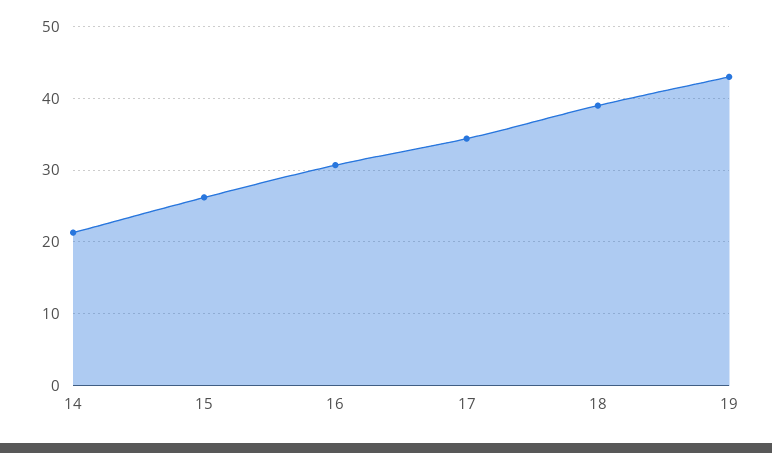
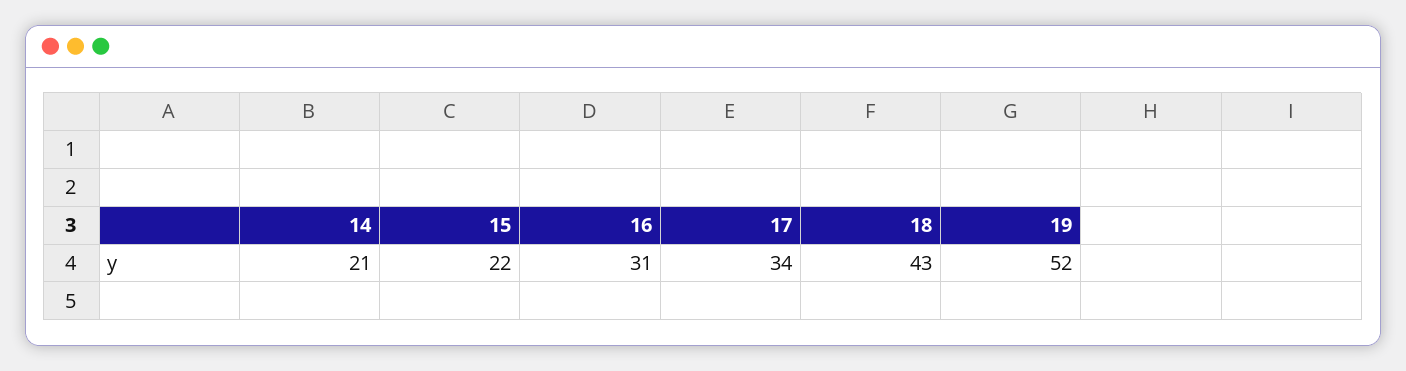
  {
    "14": 21,
-   "15": 26,
+   "15": 22,
    "16": 31,
    "17": 34,
-   "18": 39,
+   "18": 43,
-   "19": 43
+   "19": 52
  }

